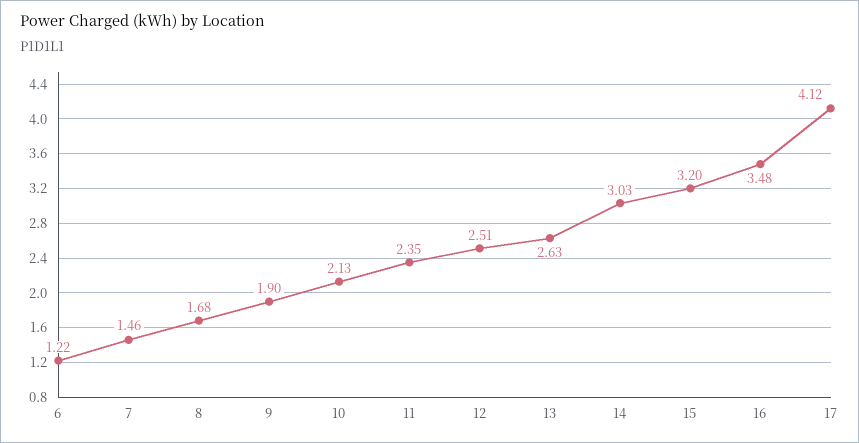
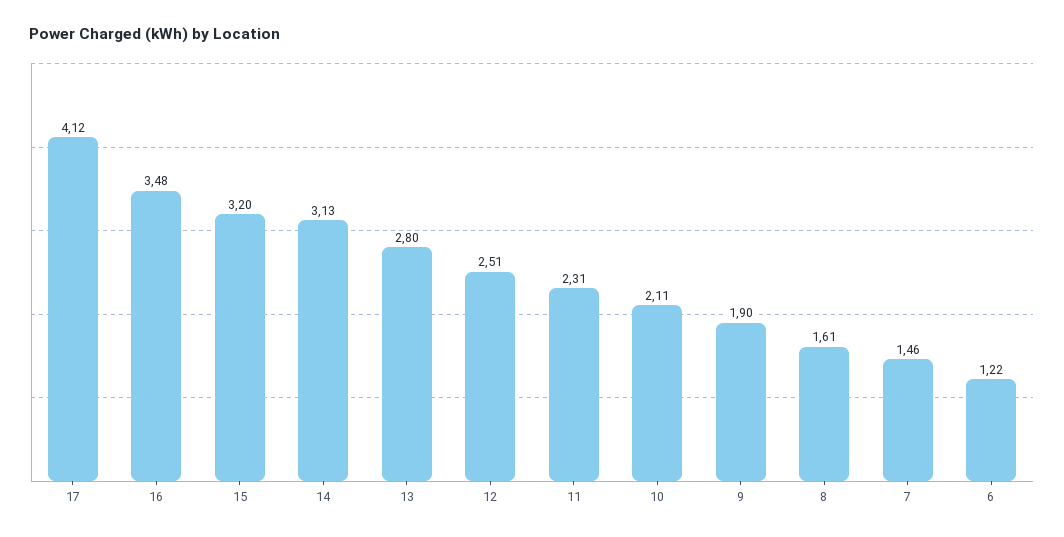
  {
    "6": 1.22,
    "7": 1.46,
-   "8": 1.68,
+   "8": 1.61,
    "9": 1.9,
-   "10": 2.13,
+   "10": 2.11,
-   "11": 2.35,
+   "11": 2.31,
    "12": 2.51,
-   "13": 2.63,
+   "13": 2.8,
-   "14": 3.03,
+   "14": 3.13,
    "15": 3.2,
    "16": 3.48,
    "17": 4.12
  }

